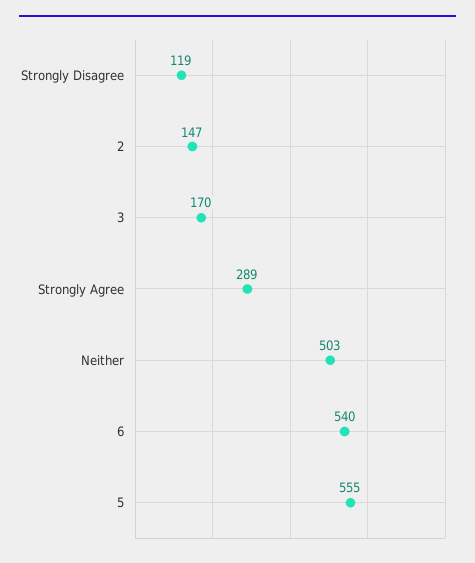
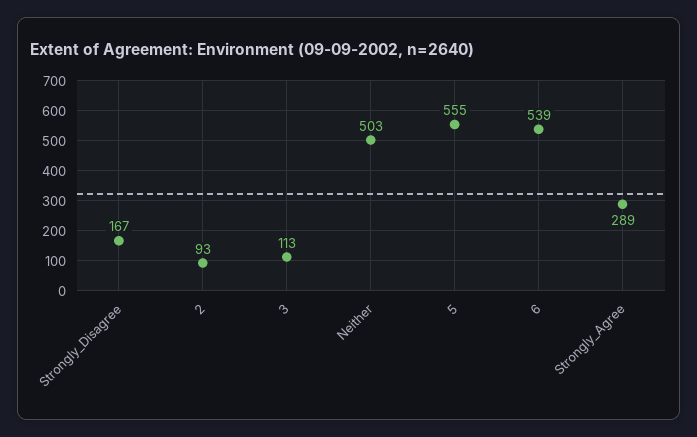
  {
-   "Strongly Disagree": 119,
+   "Strongly Disagree": 167,
-   "2": 147,
+   "2": 93,
-   "3": 170,
+   "3": 113,
    "Strongly Agree": 289,
    "Neither": 503,
-   "6": 540,
+   "6": 539,
    "5": 555
  }

